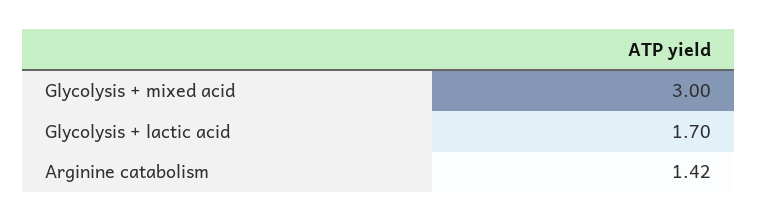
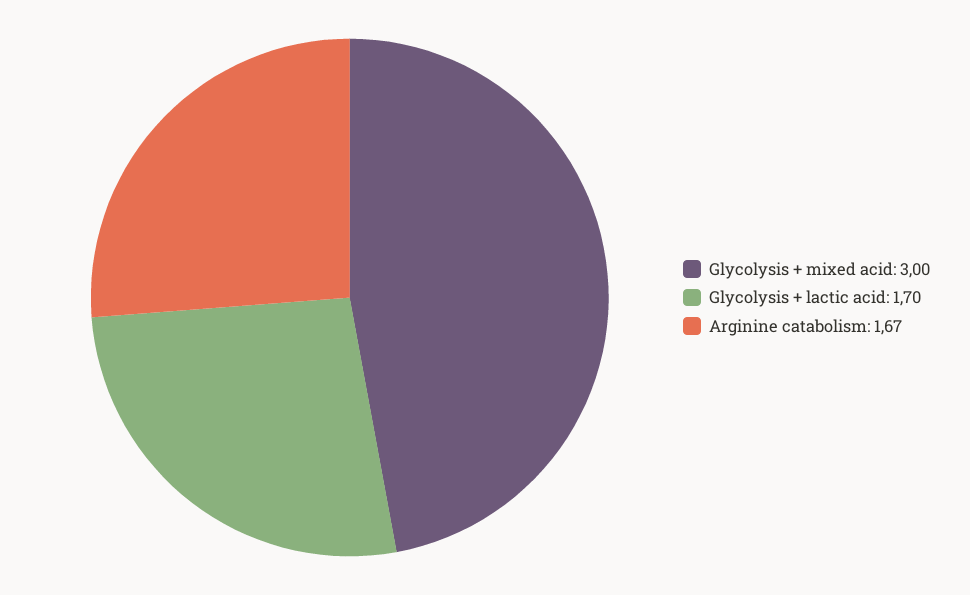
  {
    "Glycolysis + mixed acid": 3,
    "Glycolysis + lactic acid": 1.7,
-   "Arginine catabolism": 1.42
+   "Arginine catabolism": 1.67
  }

